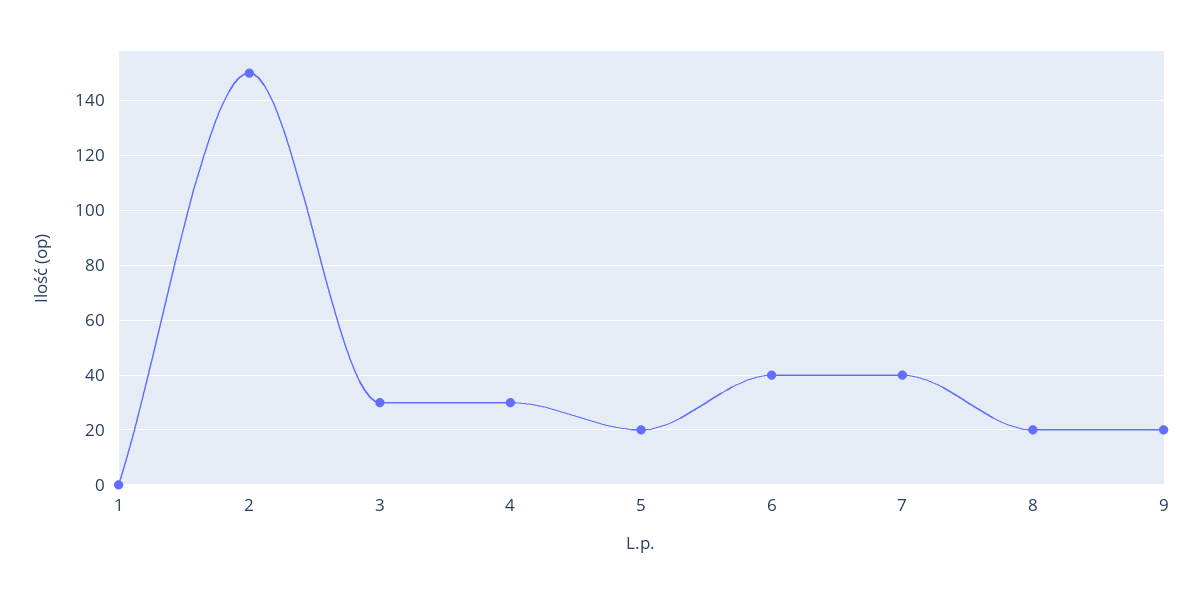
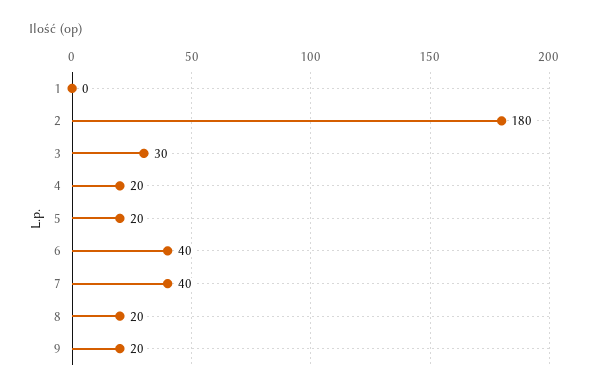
  {
    "1": 0,
-   "2": 150,
+   "2": 180,
    "3": 30,
-   "4": 30,
+   "4": 20,
    "5": 20,
    "6": 40,
    "7": 40,
    "8": 20,
    "9": 20
  }

